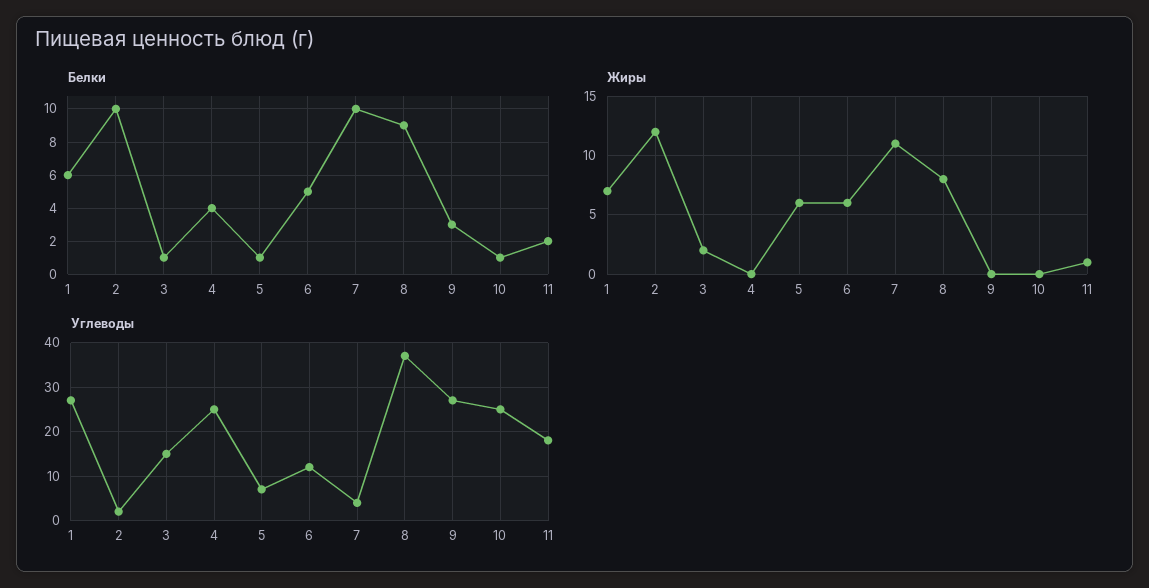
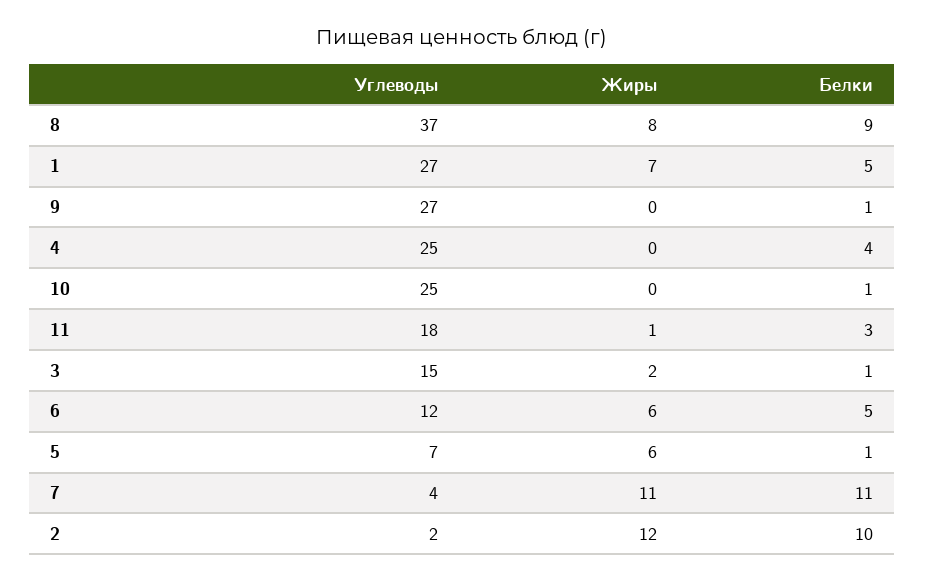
  {
    "Белки": {
-     "1": 6,
+     "1": 5,
      "2": 10,
      "3": 1,
      "4": 4,
      "5": 1,
      "6": 5,
-     "7": 10,
+     "7": 11,
      "8": 9,
-     "9": 3,
+     "9": 1,
      "10": 1,
-     "11": 2
+     "11": 3
    },
    "Жиры": {
      "1": 7,
      "2": 12,
      "3": 2,
      "4": 0,
      "5": 6,
      "6": 6,
      "7": 11,
      "8": 8,
      "9": 0,
      "10": 0,
      "11": 1
    },
    "Углеводы": {
      "1": 27,
      "2": 2,
      "3": 15,
      "4": 25,
      "5": 7,
      "6": 12,
      "7": 4,
      "8": 37,
      "9": 27,
      "10": 25,
      "11": 18
    }
  }

